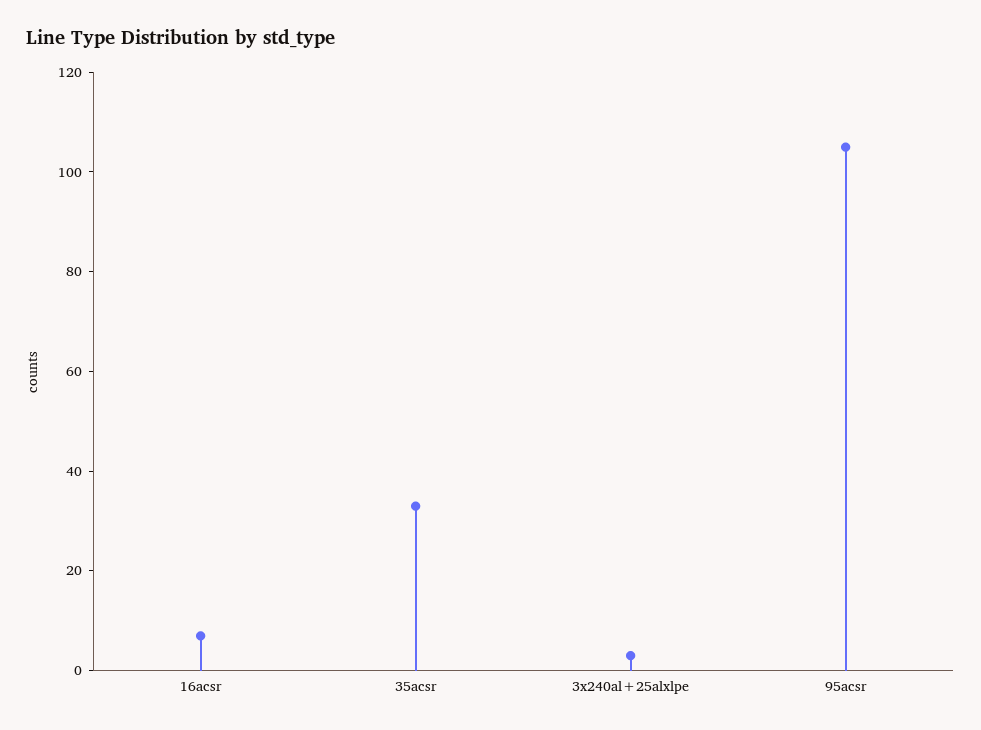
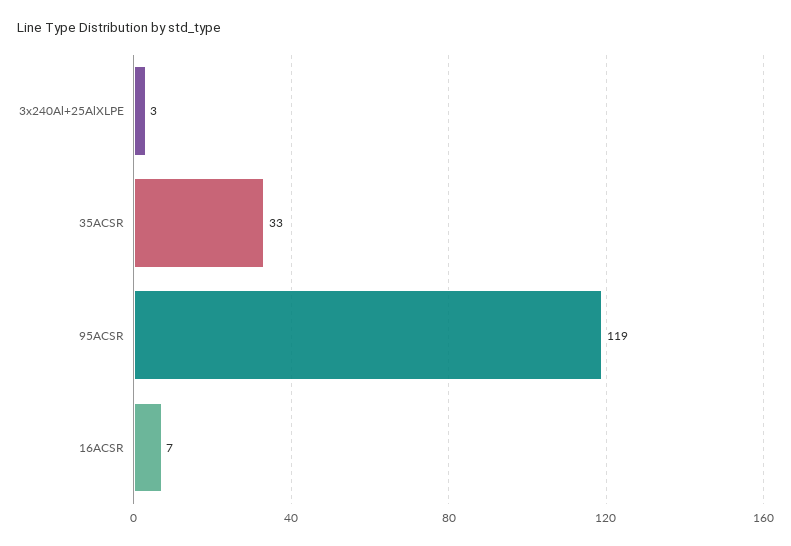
  {
    "16acsr": 7,
    "35acsr": 33,
    "3x240al+25alxlpe": 3,
-   "95acsr": 105
+   "95acsr": 119
  }

